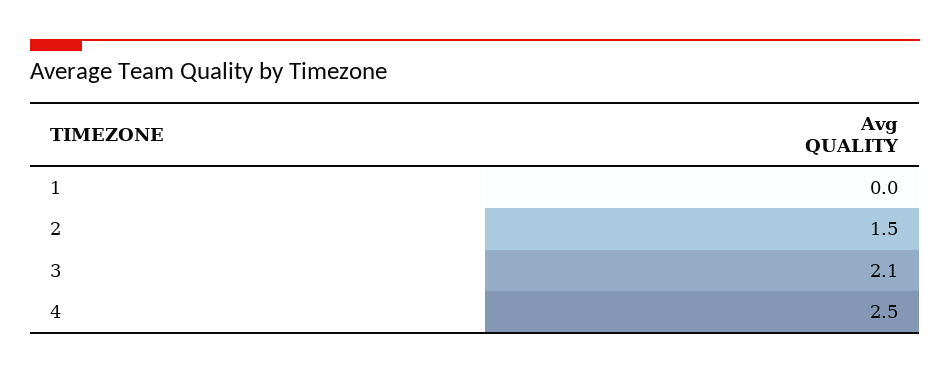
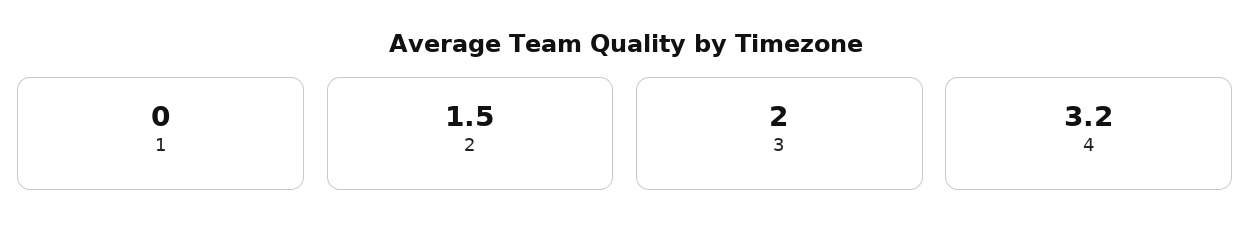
  {
    "1": 0,
    "2": 1.5,
-   "3": 2.1,
+   "3": 2,
-   "4": 2.5
+   "4": 3.2
  }

